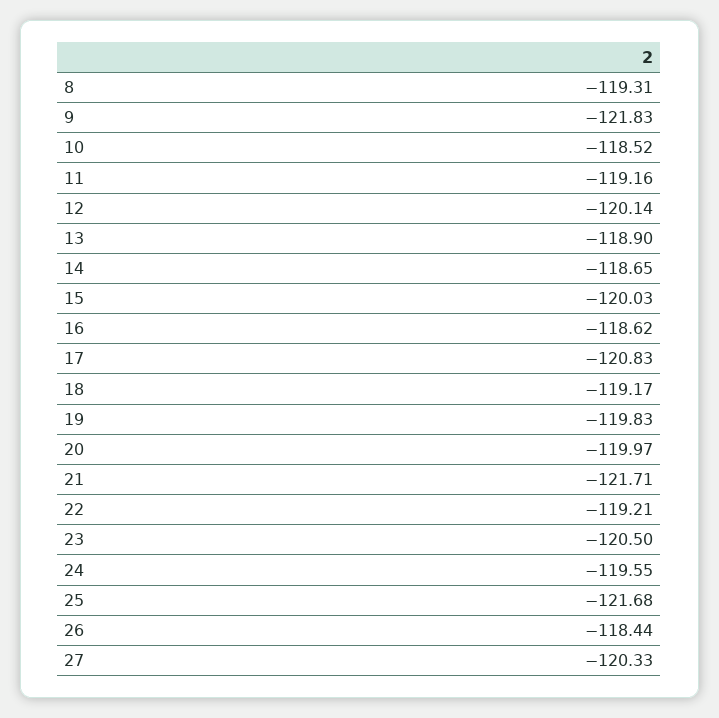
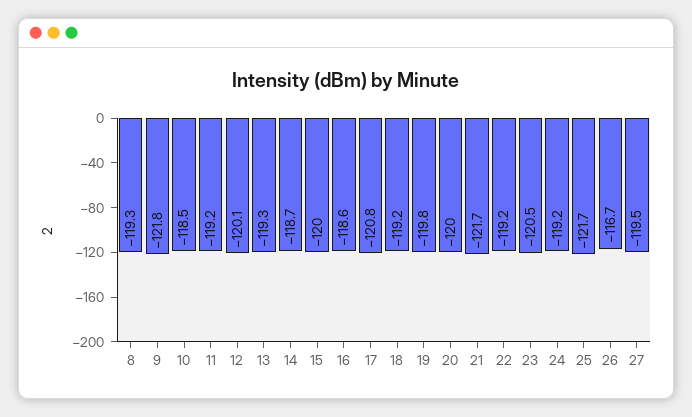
  {
    "8": -119.31,
    "9": -121.83,
    "10": -118.52,
    "11": -119.16,
    "12": -120.14,
-   "13": -118.9,
+   "13": -119.3,
    "14": -118.65,
    "15": -120.03,
    "16": -118.62,
    "17": -120.83,
    "18": -119.17,
    "19": -119.83,
    "20": -119.97,
    "21": -121.71,
    "22": -119.21,
    "23": -120.5,
-   "24": -119.55,
+   "24": -119.2,
    "25": -121.68,
-   "26": -118.44,
+   "26": -116.7,
-   "27": -120.33
+   "27": -119.5
  }

